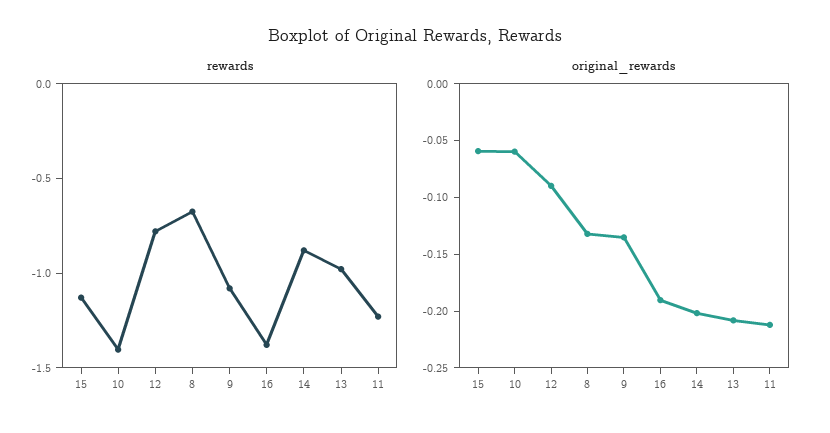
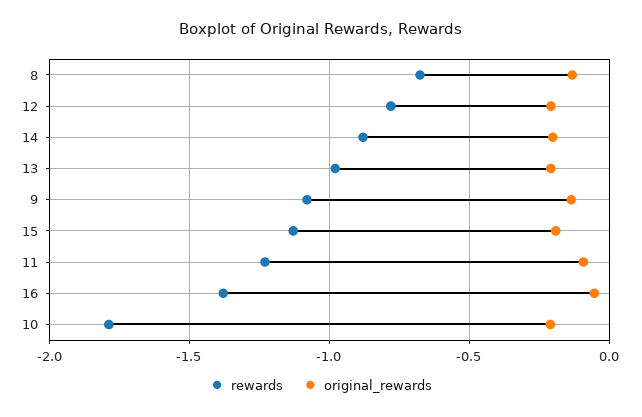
  {
    "rewards": {
      "15": -1.15,
-     "10": -1.4,
+     "10": -1.8,
      "12": -0.8,
      "8": -0.7,
      "9": -1.1,
      "16": -1.4,
      "14": -0.9,
      "13": -1,
      "11": -1.25
    },
    "original_rewards": {
-     "15": -0.06,
+     "15": -0.2,
-     "10": -0.06,
+     "10": -0.2,
-     "12": -0.09,
+     "12": -0.2,
      "8": -0.13,
      "9": -0.14,
-     "16": -0.19,
+     "16": -0.05,
      "14": -0.2,
      "13": -0.21,
-     "11": -0.21
+     "11": -0.1
    }
  }

